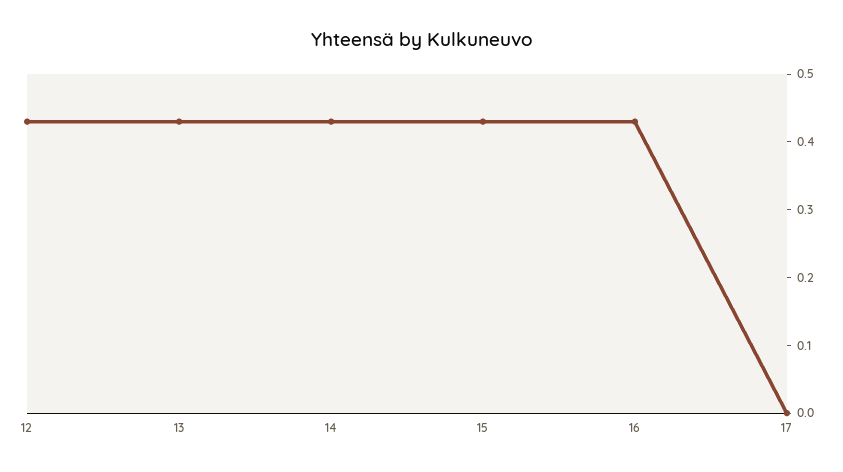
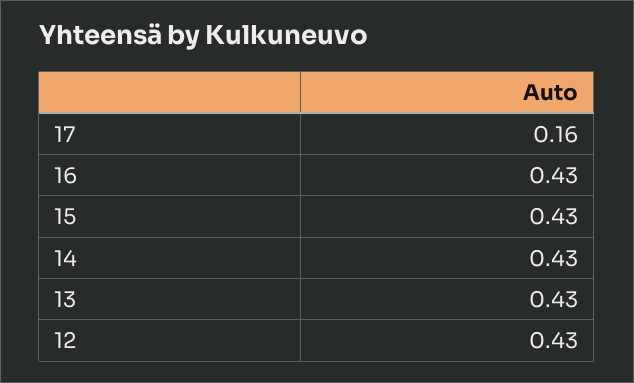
  {
    "12": 0.43,
    "13": 0.43,
    "14": 0.43,
    "15": 0.43,
    "16": 0.43,
-   "17": 0
+   "17": 0.16
  }

